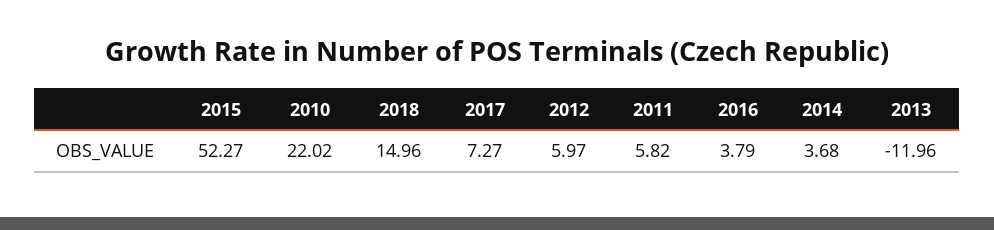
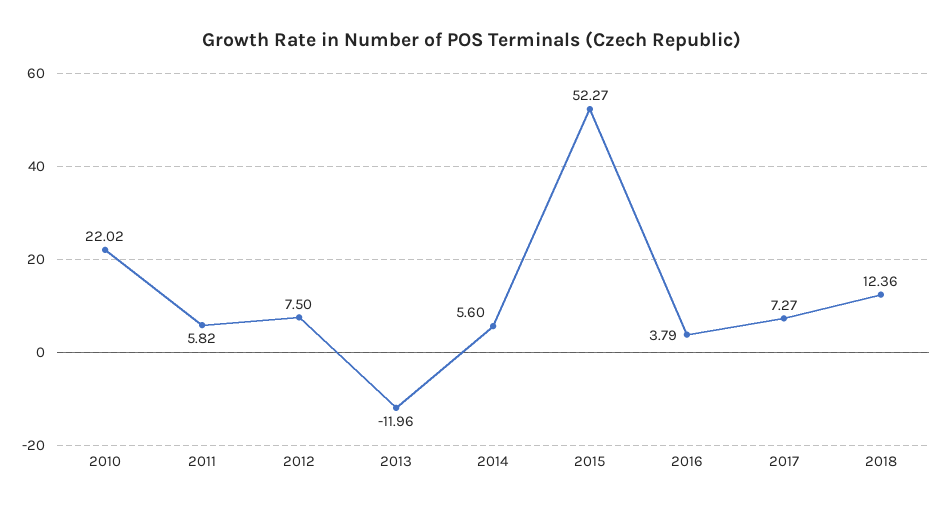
  {
    "2015": 52.27,
    "2010": 22.02,
-   "2018": 14.96,
+   "2018": 12.36,
    "2017": 7.27,
-   "2012": 5.97,
+   "2012": 7.5,
    "2011": 5.82,
    "2016": 3.79,
-   "2014": 3.68,
+   "2014": 5.6,
    "2013": -11.96
  }

